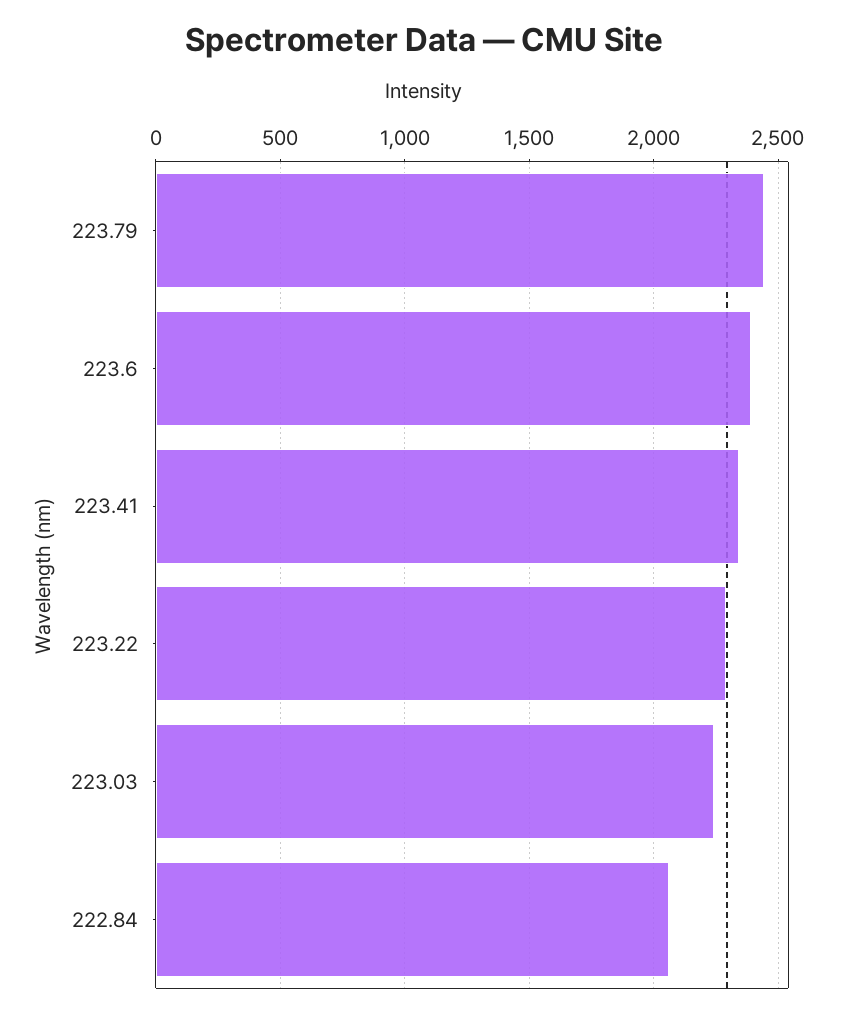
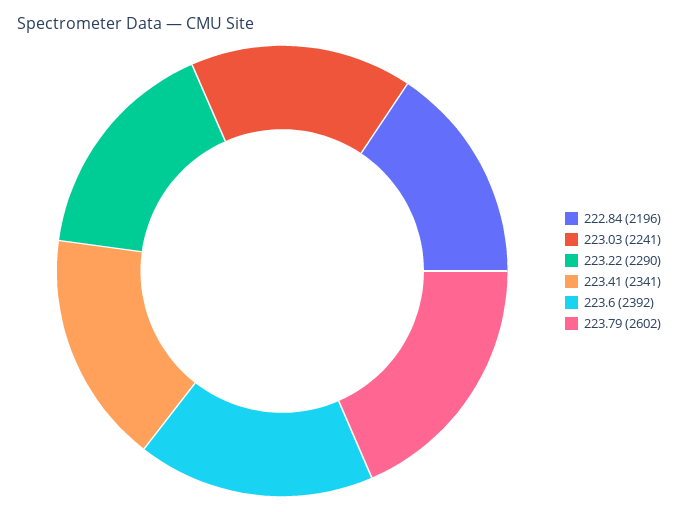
  {
-   "223.79": 2450,
+   "223.79": 2602,
    "223.6": 2392,
    "223.41": 2341,
    "223.22": 2290,
    "223.03": 2241,
-   "222.84": 2050
+   "222.84": 2196
  }

